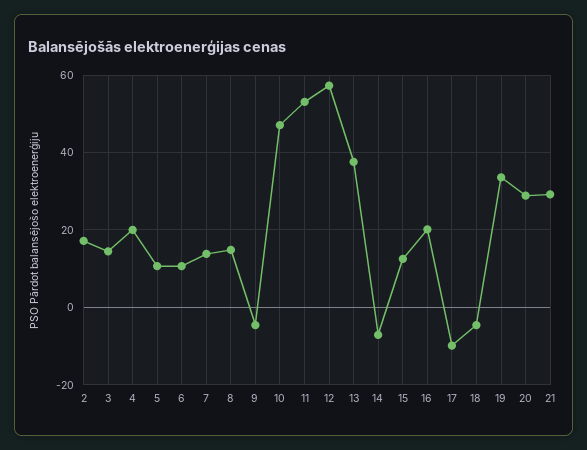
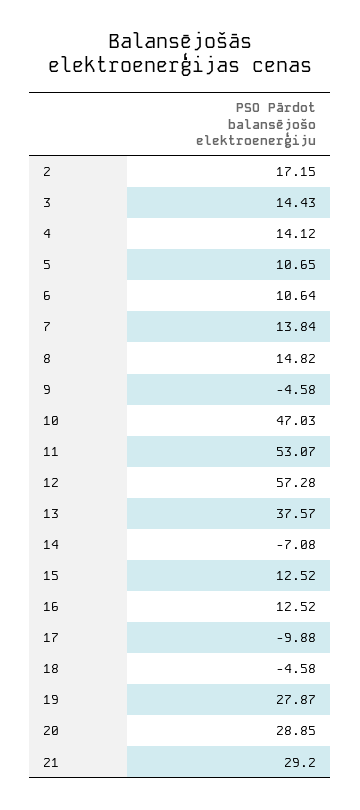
  {
    "2": 17.15,
    "3": 14.43,
-   "4": 20,
+   "4": 14.12,
    "5": 10.65,
    "6": 10.64,
    "7": 13.84,
    "8": 14.82,
    "9": -4.58,
    "10": 47.03,
    "11": 53.07,
    "12": 57.28,
    "13": 37.57,
    "14": -7.08,
    "15": 12.52,
-   "16": 20,
+   "16": 12.52,
    "17": -9.88,
    "18": -4.58,
-   "19": 34,
+   "19": 27.87,
    "20": 28.85,
    "21": 29.2
  }

